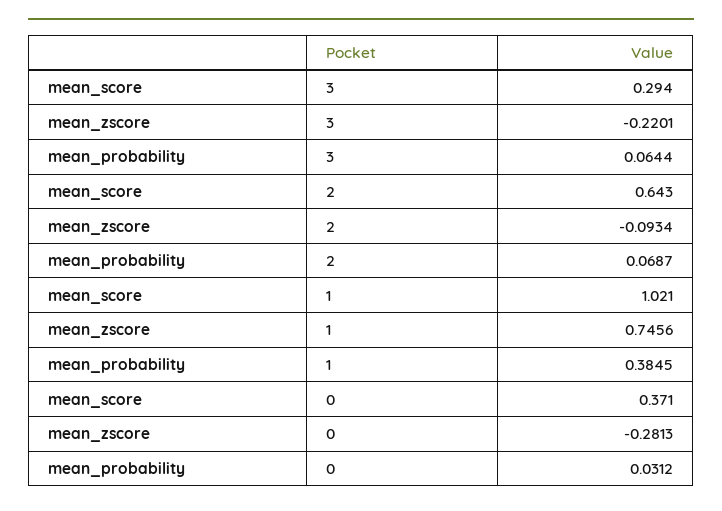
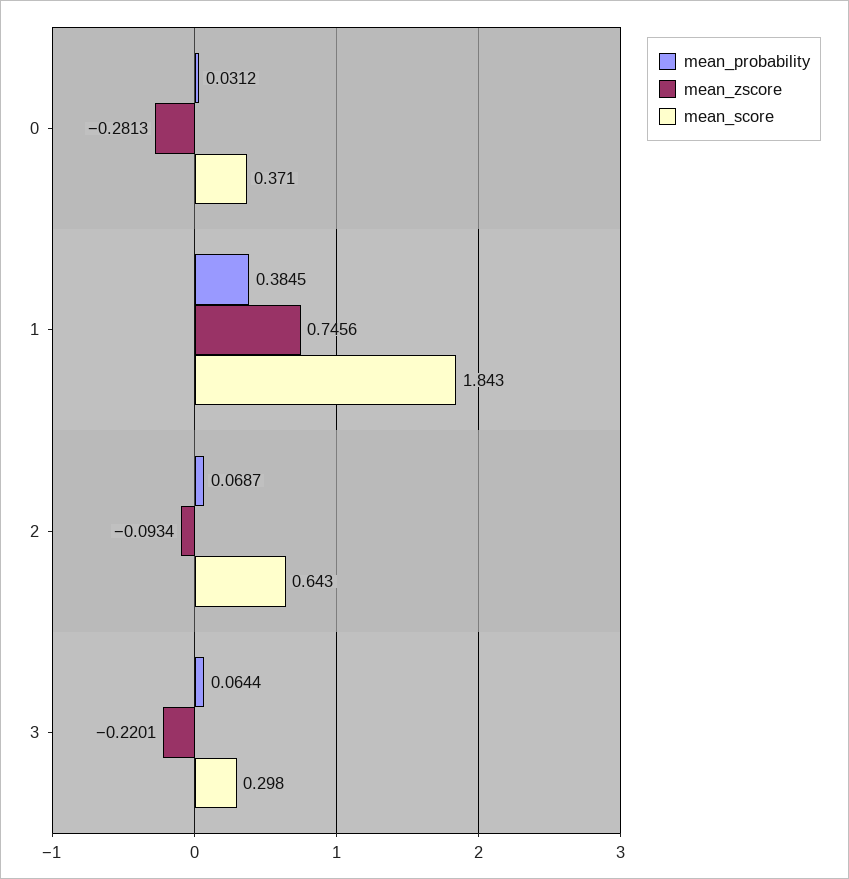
  {
    "mean_score": {
-     "3": 0.294,
+     "3": 0.298,
      "2": 0.643,
-     "1": 1.021,
+     "1": 1.843,
      "0": 0.371
    },
    "mean_zscore": {
      "3": -0.2201,
      "2": -0.0934,
      "1": 0.7456,
      "0": -0.2813
    },
    "mean_probability": {
      "3": 0.0644,
      "2": 0.0687,
      "1": 0.3845,
      "0": 0.0312
    }
  }

